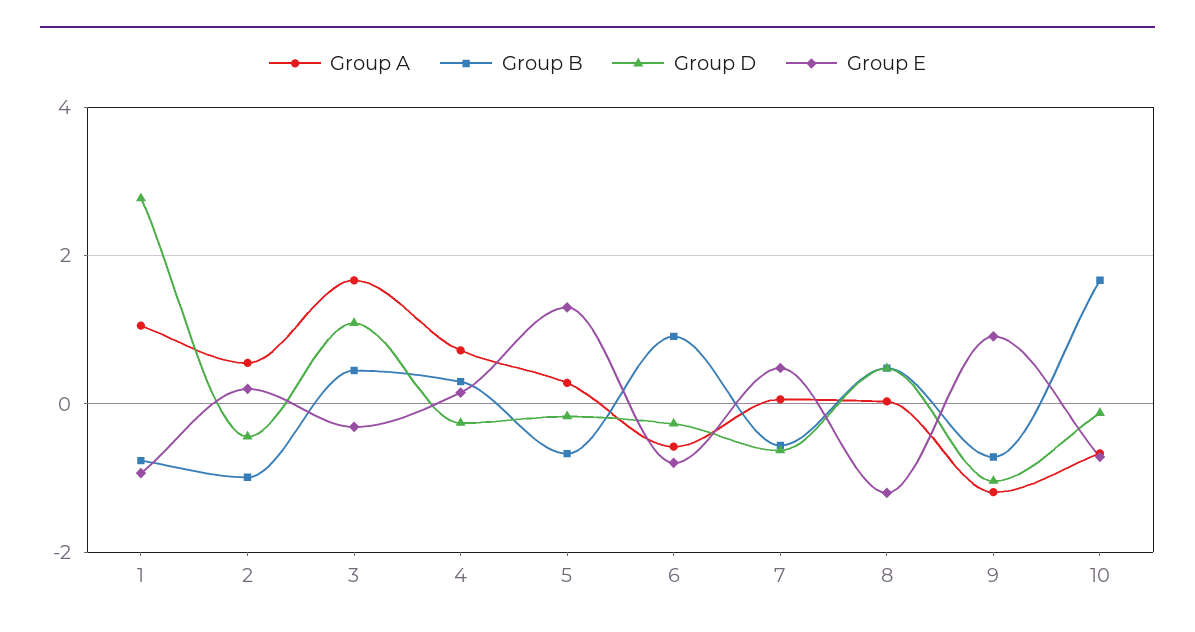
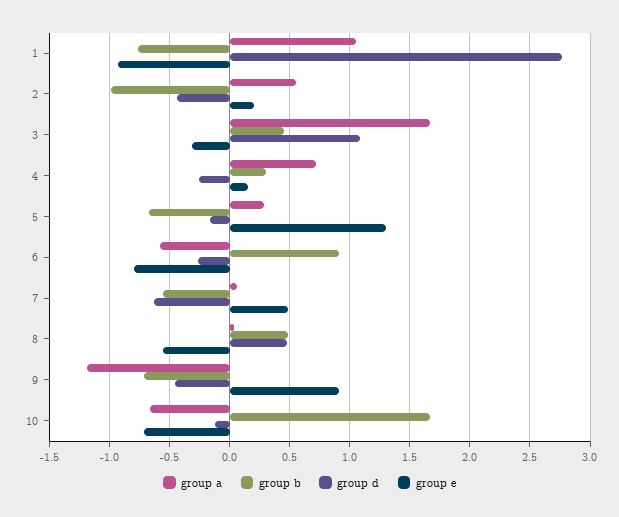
  {
    "Group A": {
      "1": 1.05,
      "2": 0.55,
      "3": 1.65,
      "4": 0.7,
      "5": 0.3,
      "6": -0.6,
      "7": 0.05,
      "8": 0.05,
      "9": -1.2,
      "10": -0.65
    },
    "Group B": {
      "1": -0.75,
      "2": -1,
      "3": 0.45,
      "4": 0.3,
      "5": -0.65,
      "6": 0.9,
      "7": -0.55,
      "8": 0.5,
      "9": -0.7,
      "10": 1.65
    },
    "Group D": {
      "1": 2.75,
      "2": -0.45,
      "3": 1.1,
      "4": -0.25,
      "5": -0.15,
      "6": -0.25,
      "7": -0.65,
      "8": 0.5,
-     "9": -1,
+     "9": -0.45,
      "10": -0.15
    },
    "Group E": {
      "1": -0.95,
      "2": 0.2,
      "3": -0.3,
      "4": 0.15,
      "5": 1.3,
      "6": -0.8,
      "7": 0.5,
-     "8": -1.2,
+     "8": -0.55,
      "9": 0.9,
      "10": -0.7
    }
  }

